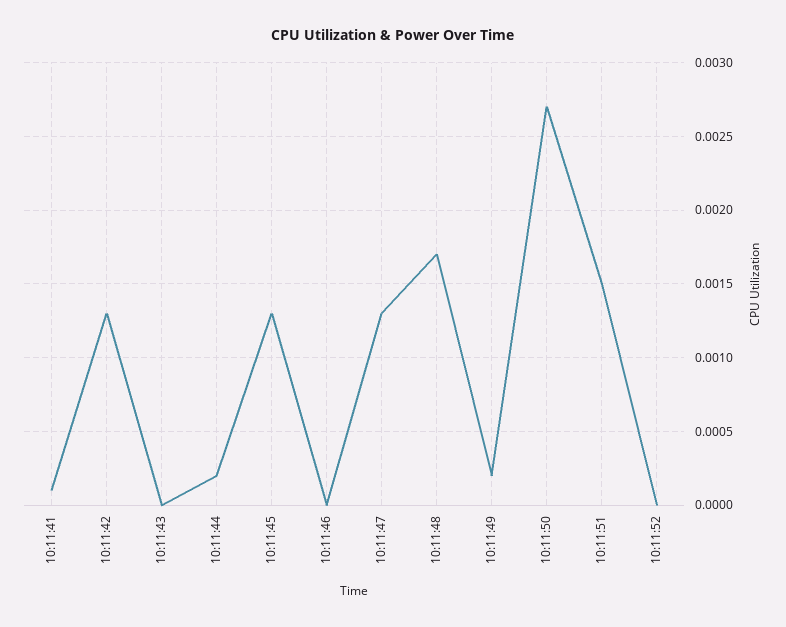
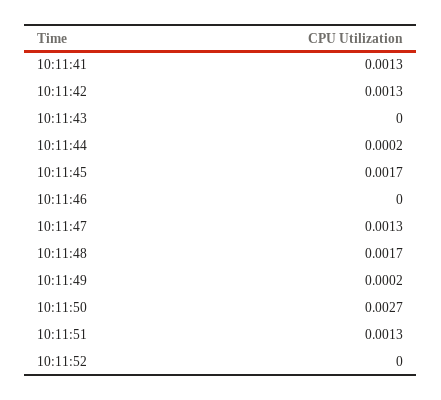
  {
-   "10:11:41": 0.0001,
+   "10:11:41": 0.0013,
    "10:11:42": 0.0013,
    "10:11:43": 0,
    "10:11:44": 0.0002,
-   "10:11:45": 0.0013,
+   "10:11:45": 0.0017,
    "10:11:46": 0,
    "10:11:47": 0.0013,
    "10:11:48": 0.0017,
    "10:11:49": 0.0002,
    "10:11:50": 0.0027,
-   "10:11:51": 0.0015,
+   "10:11:51": 0.0013,
    "10:11:52": 0
  }

